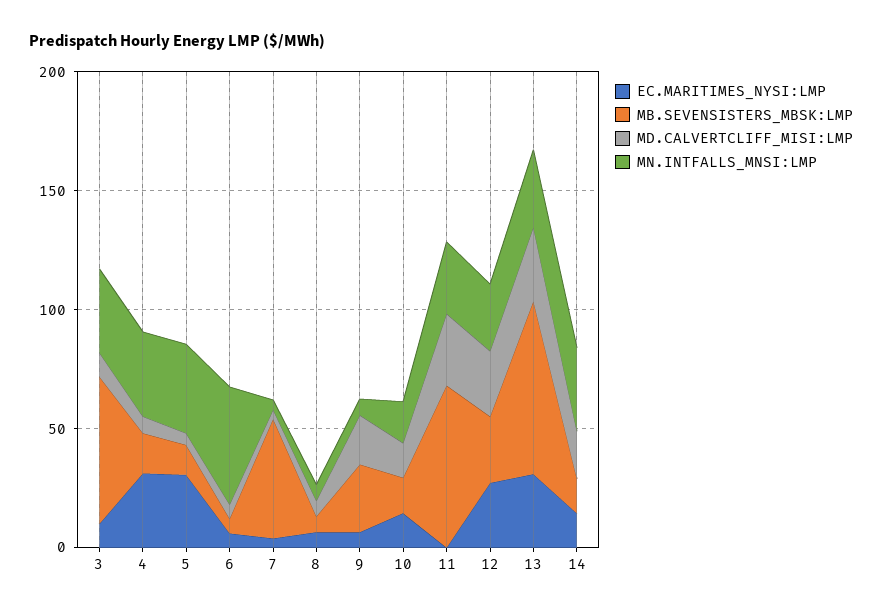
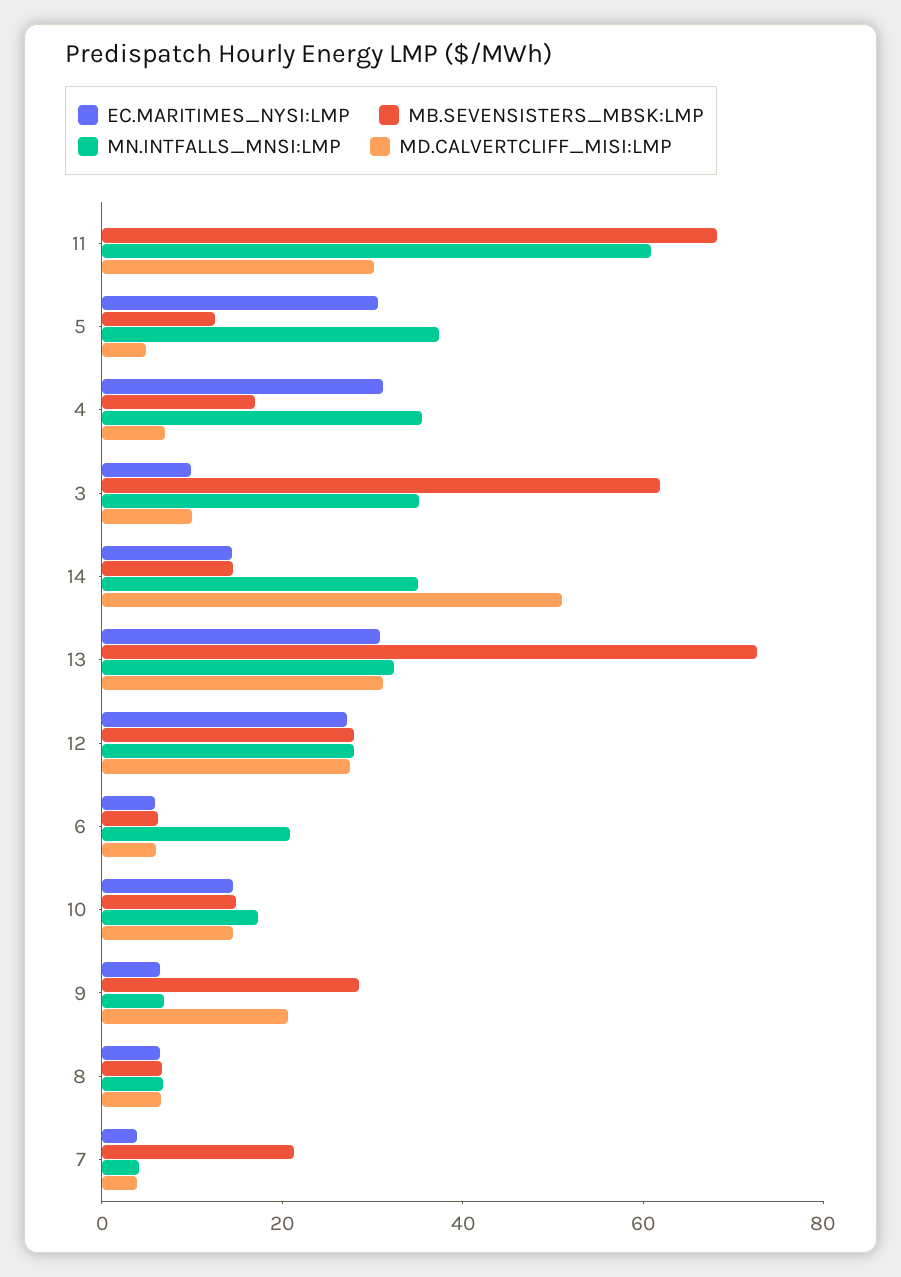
  {
    "EC.MARITIMES_NYSI:LMP": {
      "3": 10,
      "4": 30,
      "5": 30,
      "6": 5,
      "7": 5,
      "8": 5,
      "9": 5,
      "10": 15,
      "11": 0,
      "12": 25,
      "13": 30,
      "14": 15
    },
    "MB.SEVENSISTERS_MBSK:LMP": {
      "3": 60,
      "4": 15,
      "5": 15,
      "6": 5,
-     "7": 50,
+     "7": 20,
      "8": 5,
      "9": 30,
      "10": 15,
      "11": 70,
      "12": 30,
      "13": 75,
      "14": 15
    },
    "MD.CALVERTCLIFF_MISI:LMP": {
      "3": 10,
      "4": 5,
      "5": 5,
      "6": 5,
      "7": 5,
      "8": 5,
      "9": 20,
      "10": 15,
      "11": 30,
      "12": 25,
      "13": 30,
-     "14": 20
+     "14": 50
    },
    "MN.INTFALLS_MNSI:LMP": {
      "3": 35,
      "4": 35,
      "5": 35,
-     "6": 50,
+     "6": 20,
      "7": 5,
      "8": 5,
      "9": 5,
      "10": 15,
-     "11": 30,
+     "11": 60,
      "12": 30,
      "13": 30,
      "14": 35
    }
  }

